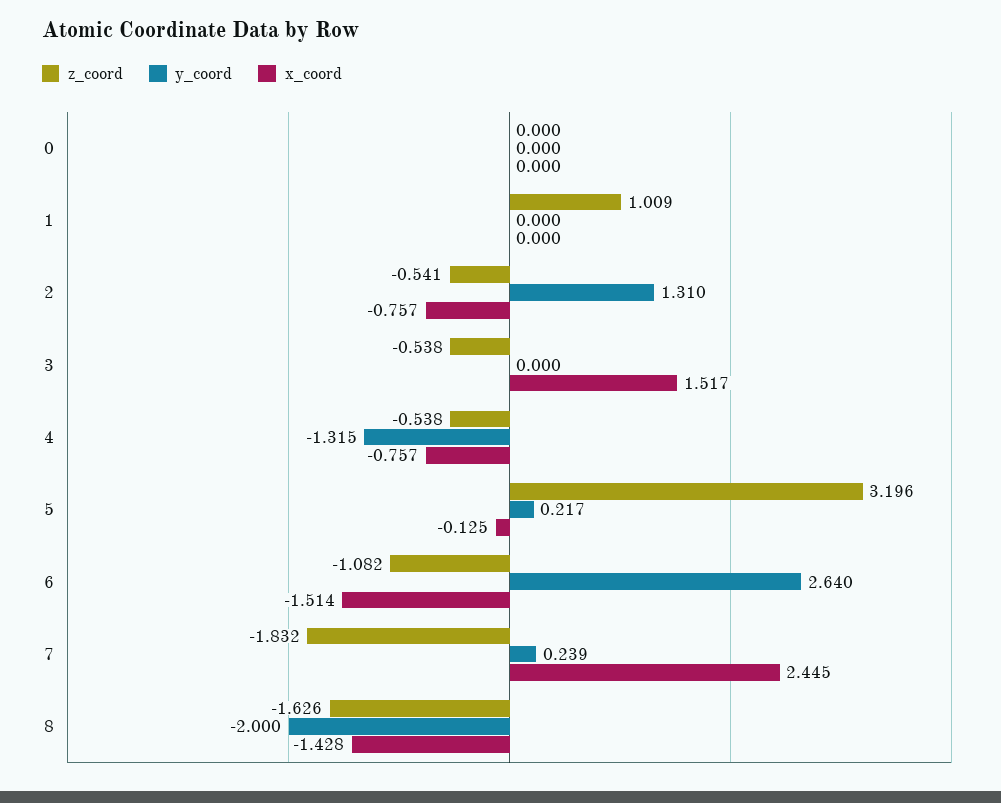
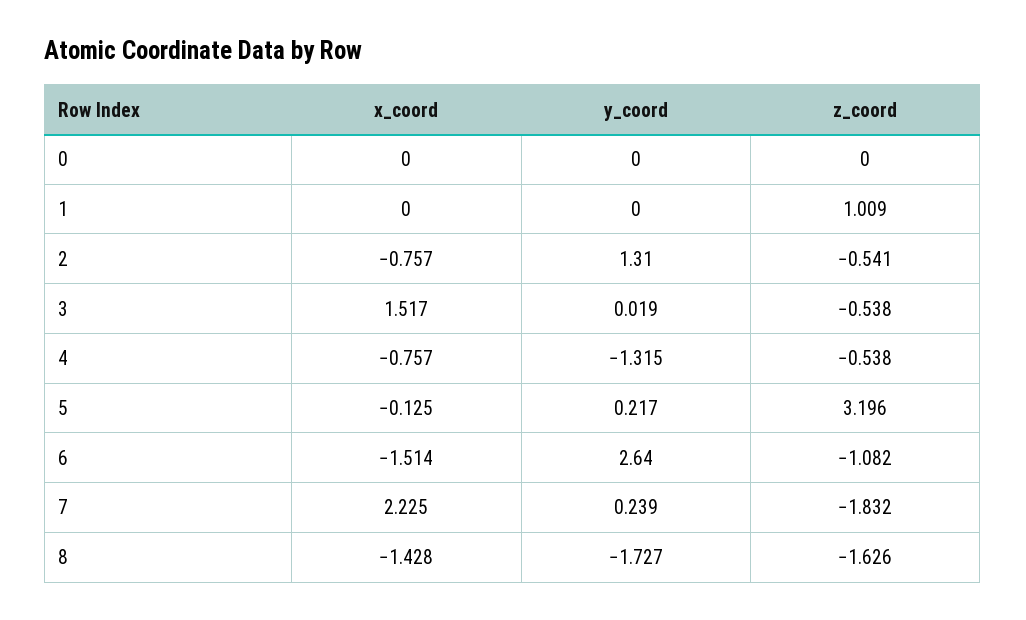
  {
    "z_coord": {
      "0": 0,
      "1": 1.009,
      "2": -0.541,
      "3": -0.538,
      "4": -0.538,
      "5": 3.196,
      "6": -1.082,
      "7": -1.832,
      "8": -1.626
    },
    "y_coord": {
      "0": 0,
      "1": 0,
      "2": 1.31,
-     "3": 0,
+     "3": 0.019,
      "4": -1.315,
      "5": 0.217,
      "6": 2.64,
      "7": 0.239,
-     "8": -2
+     "8": -1.727
    },
    "x_coord": {
      "0": 0,
      "1": 0,
      "2": -0.757,
      "3": 1.517,
      "4": -0.757,
      "5": -0.125,
      "6": -1.514,
-     "7": 2.445,
+     "7": 2.225,
      "8": -1.428
    }
  }

